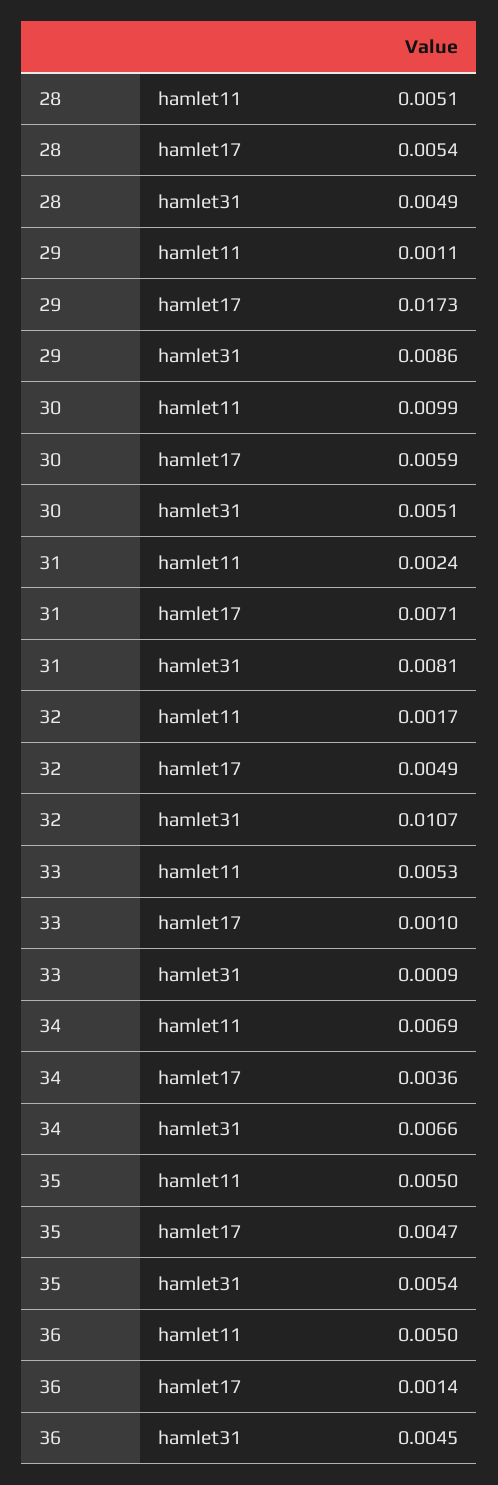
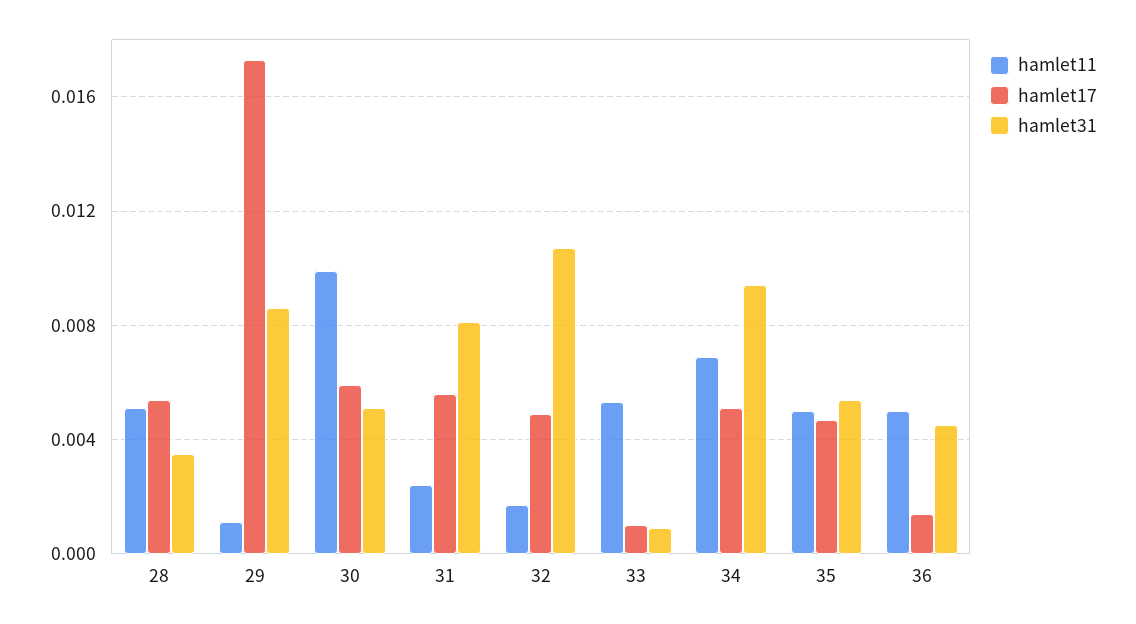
  {
    "hamlet11": {
      "28": 0.0051,
      "29": 0.0011,
      "30": 0.0099,
      "31": 0.0024,
      "32": 0.0017,
      "33": 0.0053,
      "34": 0.0069,
      "35": 0.005,
      "36": 0.005
    },
    "hamlet17": {
      "28": 0.0054,
      "29": 0.0173,
      "30": 0.0059,
-     "31": 0.0071,
+     "31": 0.0055,
      "32": 0.0049,
      "33": 0.001,
-     "34": 0.0036,
+     "34": 0.005,
      "35": 0.0047,
      "36": 0.0014
    },
    "hamlet31": {
-     "28": 0.0049,
+     "28": 0.0035,
      "29": 0.0086,
      "30": 0.0051,
      "31": 0.0081,
      "32": 0.0107,
      "33": 0.0009,
-     "34": 0.0066,
+     "34": 0.0095,
      "35": 0.0054,
      "36": 0.0045
    }
  }

